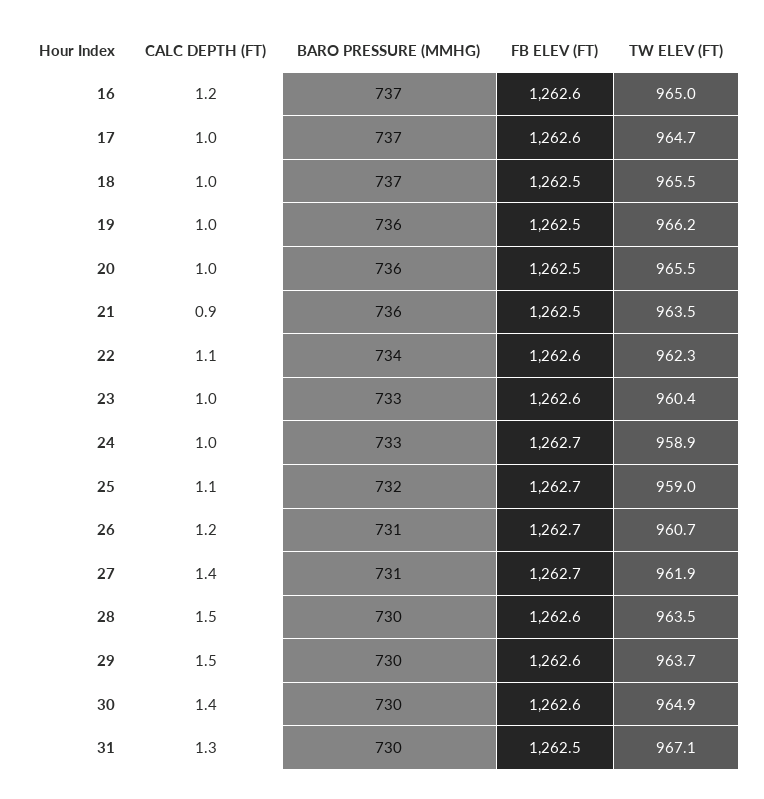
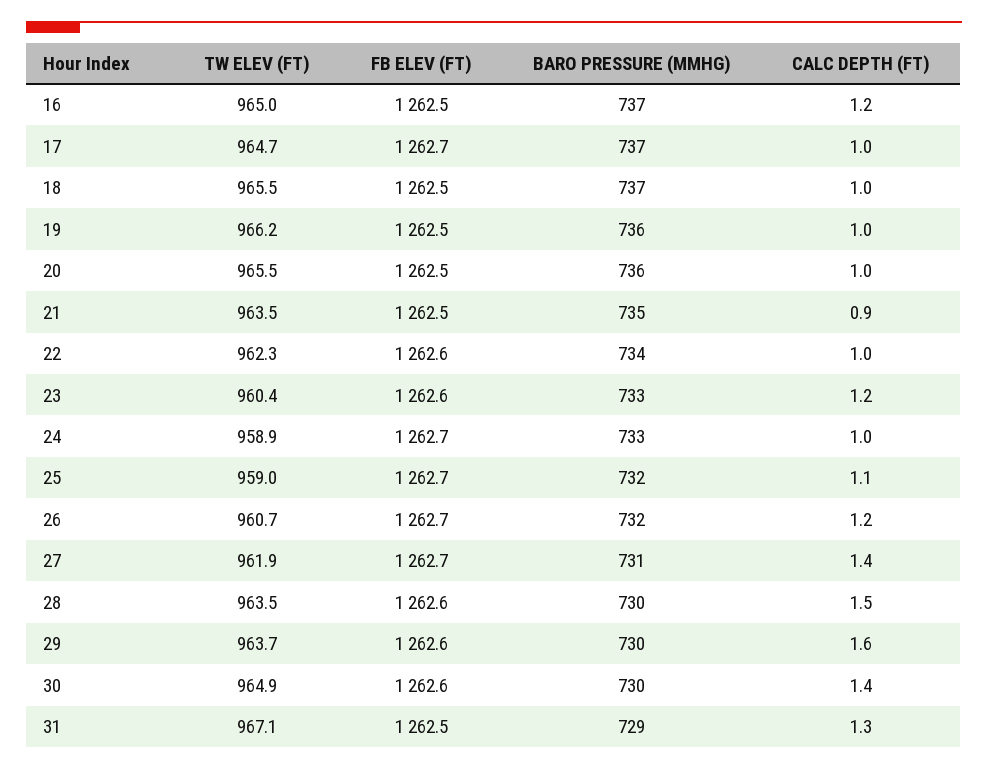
  {
    "CALC DEPTH (FT)": {
      "16": 1.2,
      "17": 1,
      "18": 1,
      "19": 1,
      "20": 1,
      "21": 0.9,
-     "22": 1.1,
+     "22": 1,
-     "23": 1,
+     "23": 1.2,
      "24": 1,
      "25": 1.1,
      "26": 1.2,
      "27": 1.4,
      "28": 1.5,
-     "29": 1.5,
+     "29": 1.6,
      "30": 1.4,
      "31": 1.3
    },
    "BARO PRESSURE (MMHG)": {
      "16": 737,
      "17": 737,
      "18": 737,
      "19": 736,
      "20": 736,
-     "21": 736,
+     "21": 735,
      "22": 734,
      "23": 733,
      "24": 733,
      "25": 732,
-     "26": 731,
+     "26": 732,
      "27": 731,
      "28": 730,
      "29": 730,
      "30": 730,
-     "31": 730
+     "31": 729
    },
    "FB ELEV (FT)": {
-     "16": 1262.6,
+     "16": 1262.5,
-     "17": 1262.6,
+     "17": 1262.7,
      "18": 1262.5,
      "19": 1262.5,
      "20": 1262.5,
      "21": 1262.5,
      "22": 1262.6,
      "23": 1262.6,
      "24": 1262.7,
      "25": 1262.7,
      "26": 1262.7,
      "27": 1262.7,
      "28": 1262.6,
      "29": 1262.6,
      "30": 1262.6,
      "31": 1262.5
    },
    "TW ELEV (FT)": {
      "16": 965,
      "17": 964.7,
      "18": 965.5,
      "19": 966.2,
      "20": 965.5,
      "21": 963.5,
      "22": 962.3,
      "23": 960.4,
      "24": 958.9,
      "25": 959,
      "26": 960.7,
      "27": 961.9,
      "28": 963.5,
      "29": 963.7,
      "30": 964.9,
      "31": 967.1
    }
  }

